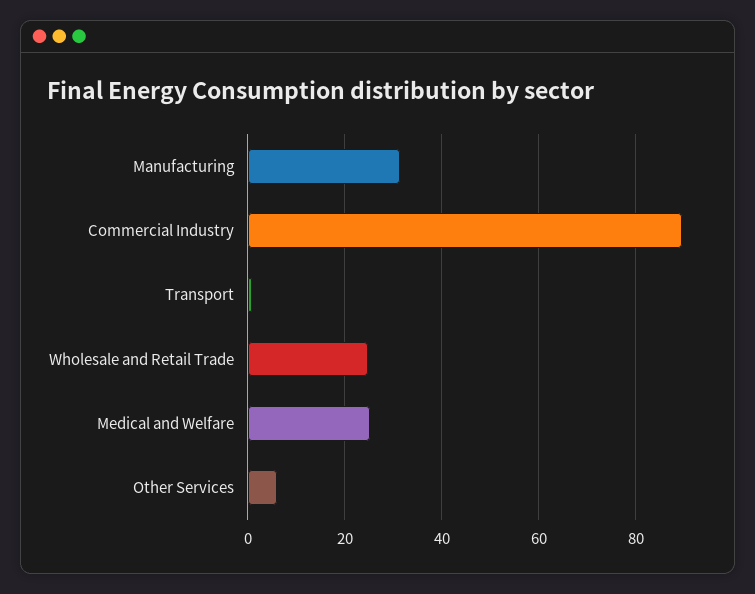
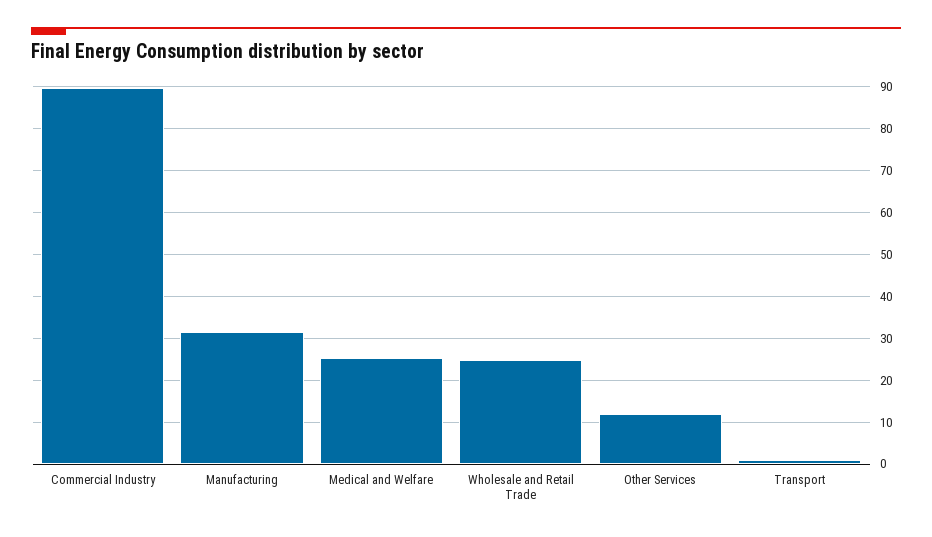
  {
    "Manufacturing": 32,
    "Commercial Industry": 90,
    "Transport": 2,
    "Wholesale and Retail Trade": 24,
    "Medical and Welfare": 26,
-   "Other Services": 6
+   "Other Services": 12
  }

